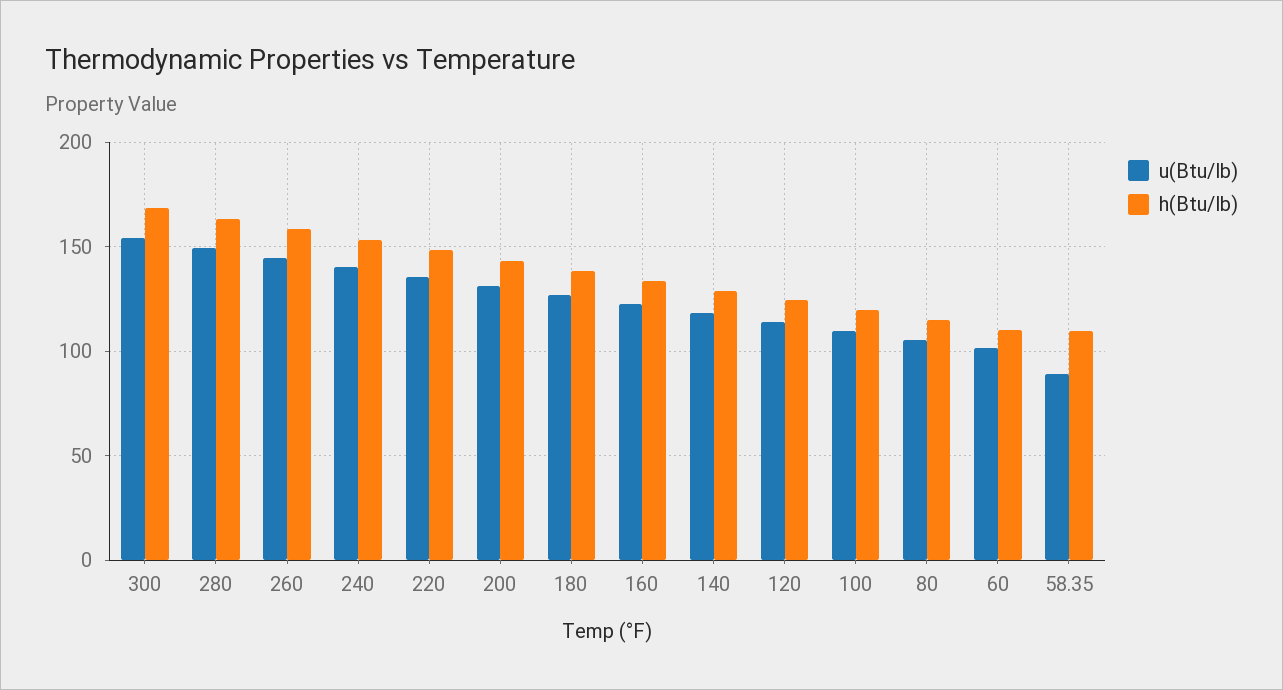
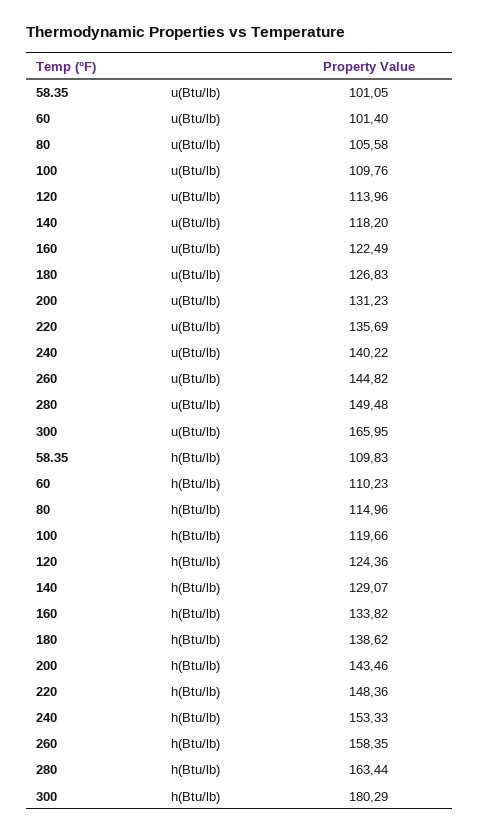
  {
    "u(Btu/lb)": {
-     "300": 155,
+     "300": 165.95,
      "280": 149.48,
      "260": 144.82,
      "240": 140.22,
      "220": 135.69,
      "200": 131.23,
      "180": 126.83,
      "160": 122.49,
      "140": 118.2,
      "120": 113.96,
      "100": 109.76,
      "80": 105.58,
      "60": 101.4,
-     "58.35": 90
+     "58.35": 101.05
    },
    "h(Btu/lb)": {
-     "300": 170,
+     "300": 180.29,
      "280": 163.44,
      "260": 158.35,
      "240": 153.33,
      "220": 148.36,
      "200": 143.46,
      "180": 138.62,
      "160": 133.82,
      "140": 129.07,
      "120": 124.36,
      "100": 119.66,
      "80": 114.96,
      "60": 110.23,
      "58.35": 109.83
    }
  }

